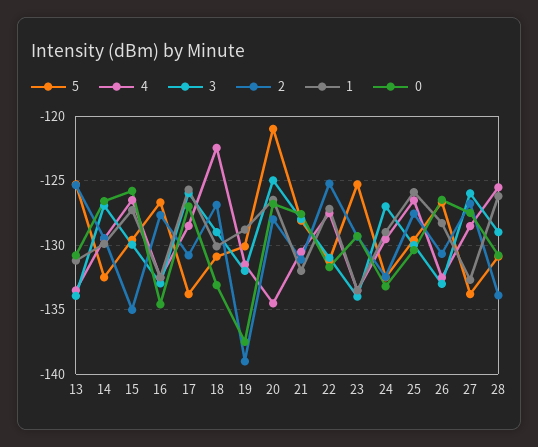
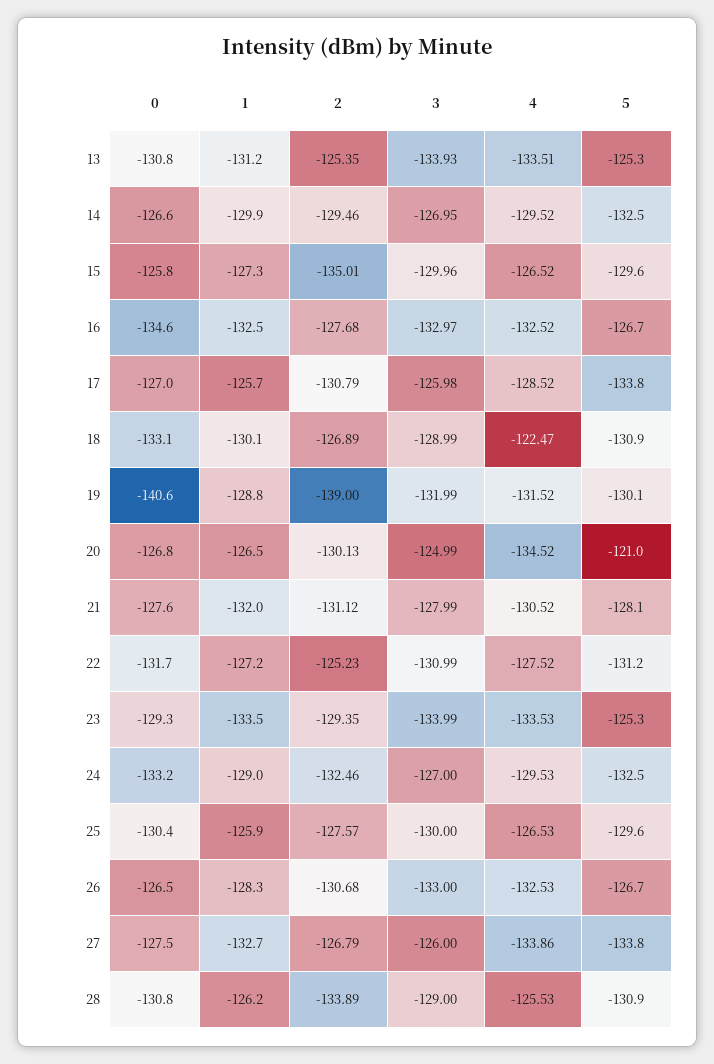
  {
    "5": {
      "13": -125.3,
      "14": -132.5,
      "15": -129.6,
      "16": -126.7,
      "17": -133.8,
      "18": -130.9,
      "19": -130.1,
      "20": -121,
      "21": -128.1,
      "22": -131.2,
      "23": -125.3,
      "24": -132.5,
      "25": -129.6,
      "26": -126.7,
      "27": -133.8,
      "28": -130.9
    },
    "4": {
      "13": -133.51,
      "14": -129.52,
      "15": -126.52,
      "16": -132.52,
      "17": -128.52,
      "18": -122.47,
      "19": -131.52,
      "20": -134.52,
      "21": -130.52,
      "22": -127.52,
      "23": -133.53,
      "24": -129.53,
      "25": -126.53,
      "26": -132.53,
-     "27": -128.5,
+     "27": -133.86,
      "28": -125.53
    },
    "3": {
      "13": -133.93,
      "14": -126.95,
      "15": -129.96,
      "16": -132.97,
      "17": -125.98,
      "18": -128.99,
      "19": -131.99,
      "20": -124.99,
      "21": -127.99,
      "22": -130.99,
      "23": -133.99,
      "24": -127,
      "25": -130,
      "26": -133,
      "27": -126,
      "28": -129
    },
    "2": {
      "13": -125.35,
      "14": -129.46,
      "15": -135.01,
      "16": -127.68,
      "17": -130.79,
      "18": -126.89,
      "19": -139,
-     "20": -128,
+     "20": -130.13,
      "21": -131.12,
      "22": -125.23,
      "23": -129.35,
      "24": -132.46,
      "25": -127.57,
      "26": -130.68,
      "27": -126.79,
      "28": -133.89
    },
    "1": {
      "13": -131.2,
      "14": -129.9,
      "15": -127.3,
      "16": -132.5,
      "17": -125.7,
      "18": -130.1,
      "19": -128.8,
      "20": -126.5,
      "21": -132,
      "22": -127.2,
      "23": -133.5,
      "24": -129,
      "25": -125.9,
      "26": -128.3,
      "27": -132.7,
      "28": -126.2
    },
    "0": {
      "13": -130.8,
      "14": -126.6,
      "15": -125.8,
      "16": -134.6,
      "17": -127,
      "18": -133.1,
-     "19": -137.5,
+     "19": -140.6,
      "20": -126.8,
      "21": -127.6,
      "22": -131.7,
      "23": -129.3,
      "24": -133.2,
      "25": -130.4,
      "26": -126.5,
      "27": -127.5,
      "28": -130.8
    }
  }

